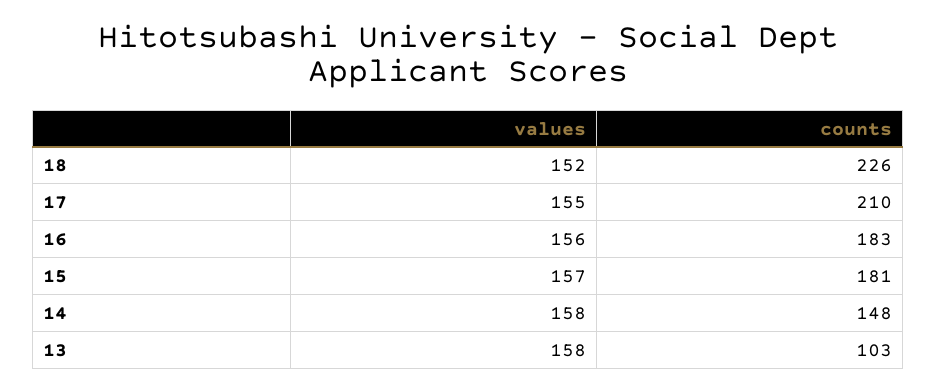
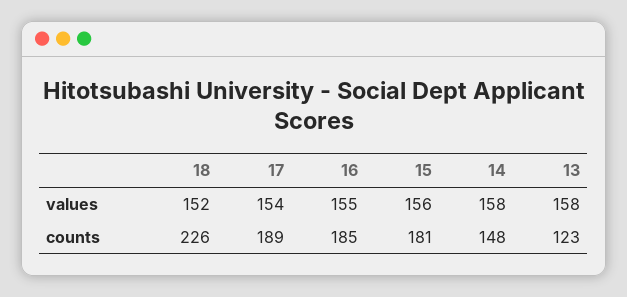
  {
    "values": {
      "18": 152,
-     "17": 155,
+     "17": 154,
-     "16": 156,
+     "16": 155,
-     "15": 157,
+     "15": 156,
      "14": 158,
      "13": 158
    },
    "counts": {
      "18": 226,
-     "17": 210,
+     "17": 189,
-     "16": 183,
+     "16": 185,
      "15": 181,
      "14": 148,
-     "13": 103
+     "13": 123
    }
  }

